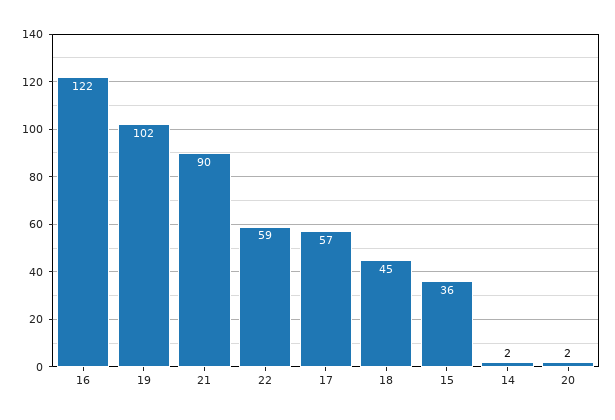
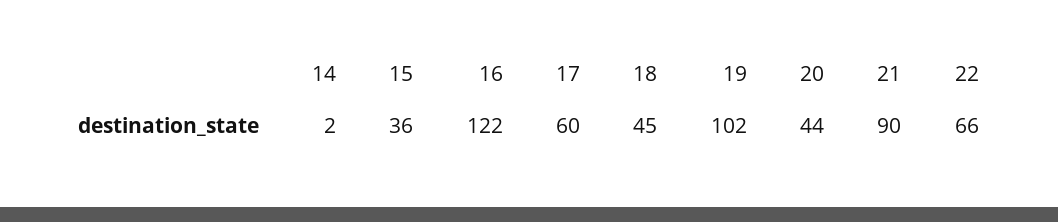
  {
    "16": 122,
    "19": 102,
    "21": 90,
-   "22": 59,
+   "22": 66,
-   "17": 57,
+   "17": 60,
    "18": 45,
    "15": 36,
    "14": 2,
-   "20": 2
+   "20": 44
  }

